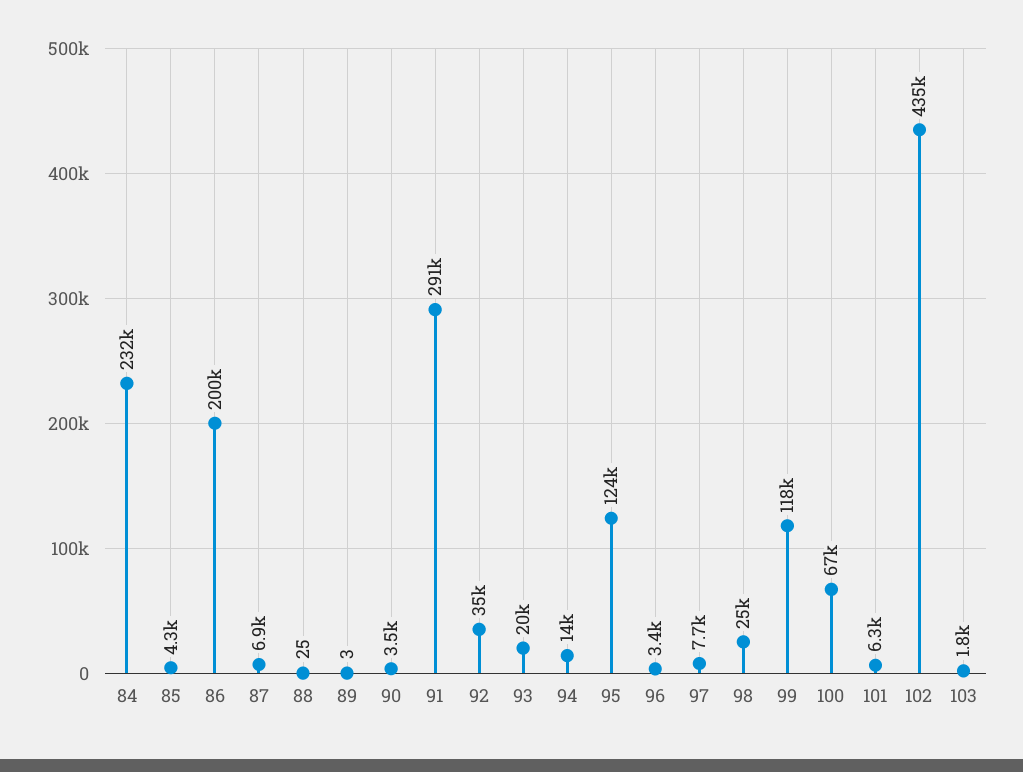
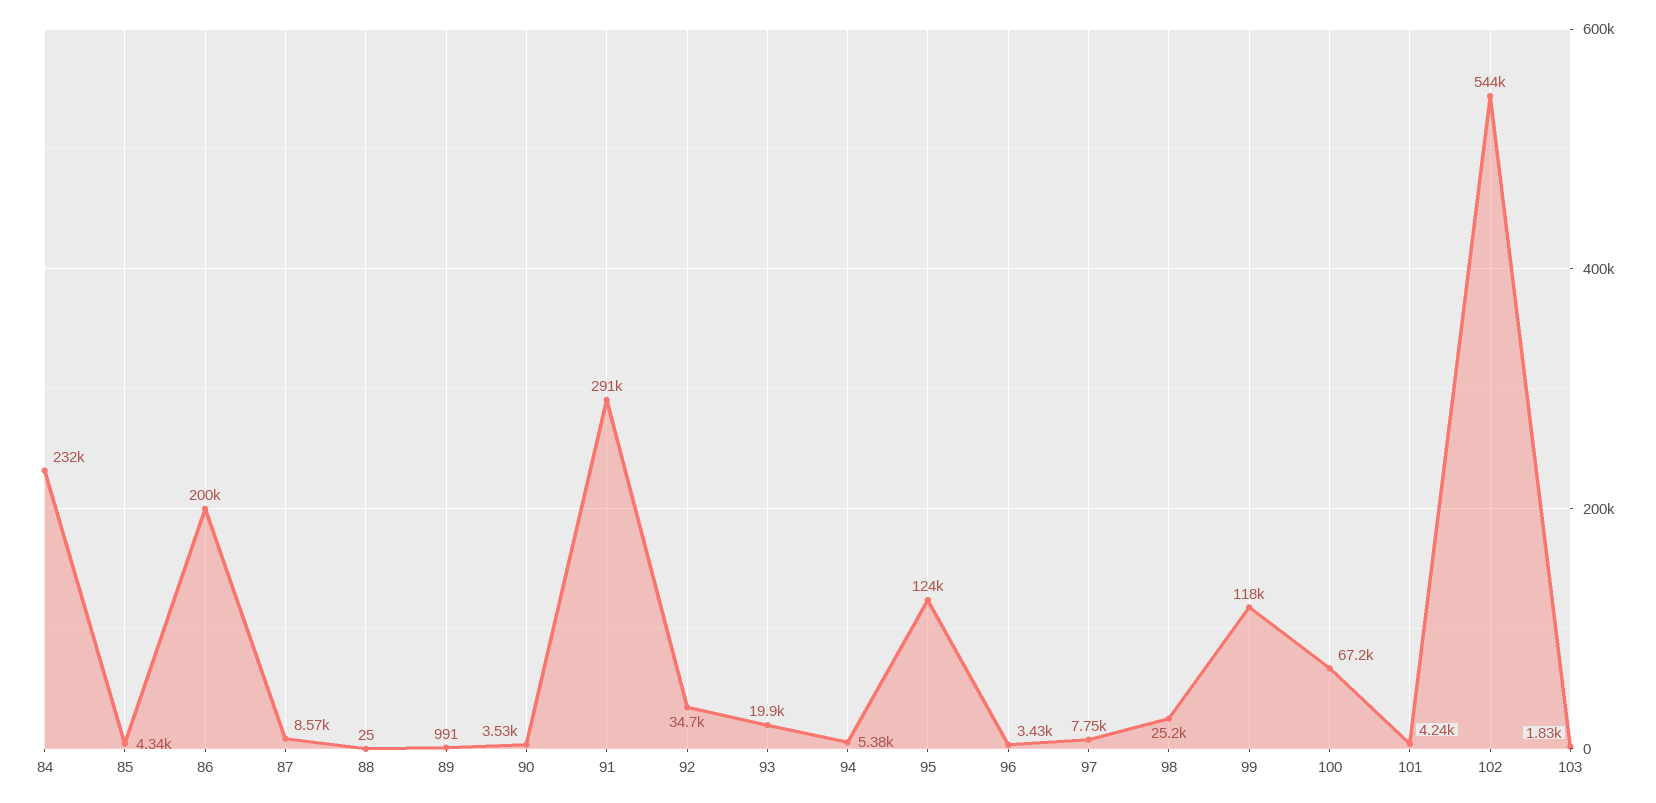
  {
    "84": 232000,
    "85": 4340,
    "86": 200000,
-   "87": 6900,
+   "87": 8570,
    "88": 25,
-   "89": 3,
+   "89": 991,
    "90": 3530,
    "91": 291000,
    "92": 34700,
    "93": 19900,
-   "94": 14000,
+   "94": 5380,
    "95": 124000,
    "96": 3430,
    "97": 7750,
    "98": 25200,
    "99": 118000,
    "100": 67200,
-   "101": 6300,
+   "101": 4240,
-   "102": 435000,
+   "102": 544000,
    "103": 1830
  }

